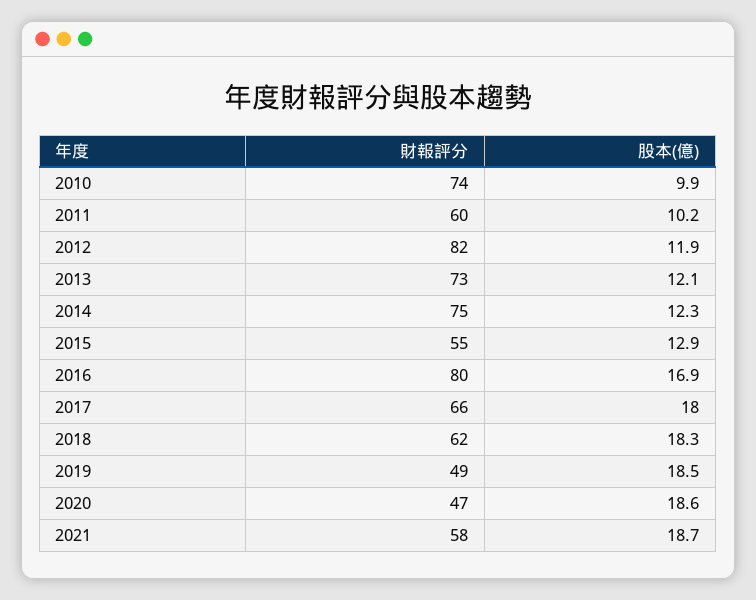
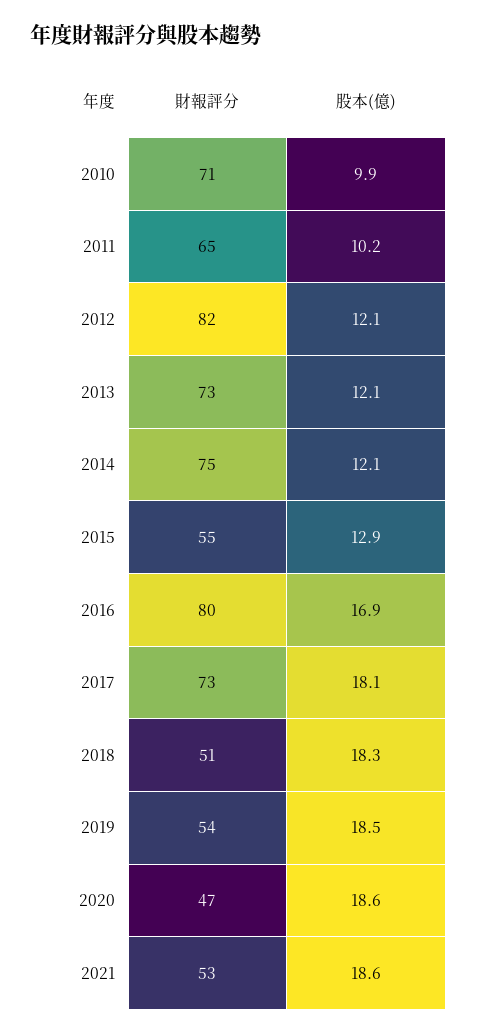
  {
    "財報評分": {
-     "2010": 74,
+     "2010": 71,
-     "2011": 60,
+     "2011": 65,
      "2012": 82,
      "2013": 73,
      "2014": 75,
      "2015": 55,
      "2016": 80,
-     "2017": 66,
+     "2017": 73,
-     "2018": 62,
+     "2018": 51,
-     "2019": 49,
+     "2019": 54,
      "2020": 47,
-     "2021": 58
+     "2021": 53
    },
    "股本(億)": {
      "2010": 9.9,
      "2011": 10.2,
-     "2012": 11.9,
+     "2012": 12.1,
      "2013": 12.1,
-     "2014": 12.3,
+     "2014": 12.1,
      "2015": 12.9,
      "2016": 16.9,
-     "2017": 18,
+     "2017": 18.1,
      "2018": 18.3,
      "2019": 18.5,
      "2020": 18.6,
-     "2021": 18.7
+     "2021": 18.6
    }
  }

